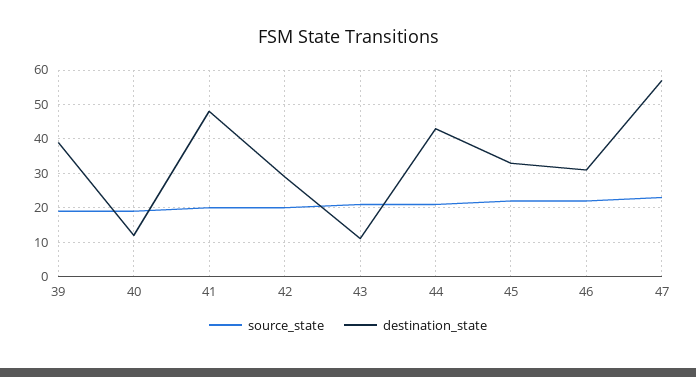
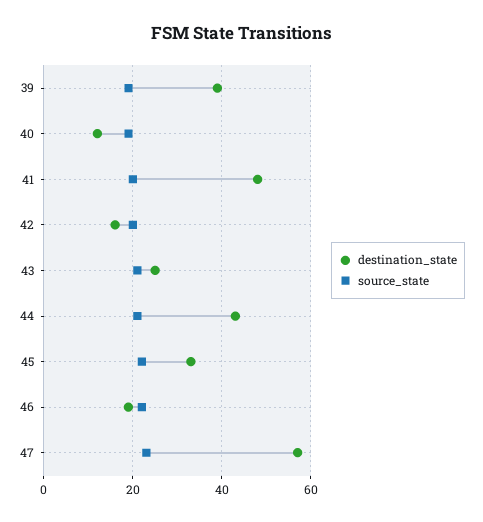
  {
    "source_state": {
      "39": 20,
      "40": 20,
      "41": 20,
      "42": 20,
      "43": 20,
      "44": 20,
      "45": 20,
      "46": 20,
      "47": 25
    },
    "destination_state": {
      "39": 40,
      "40": 10,
      "41": 50,
-     "42": 30,
+     "42": 15,
-     "43": 10,
+     "43": 25,
      "44": 45,
      "45": 35,
-     "46": 30,
+     "46": 20,
      "47": 55
    }
  }

